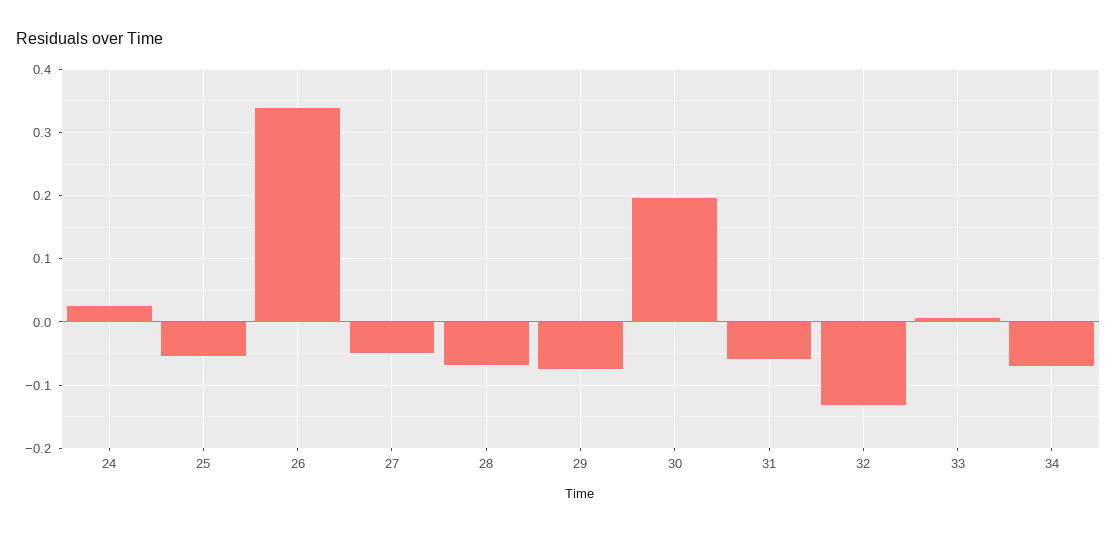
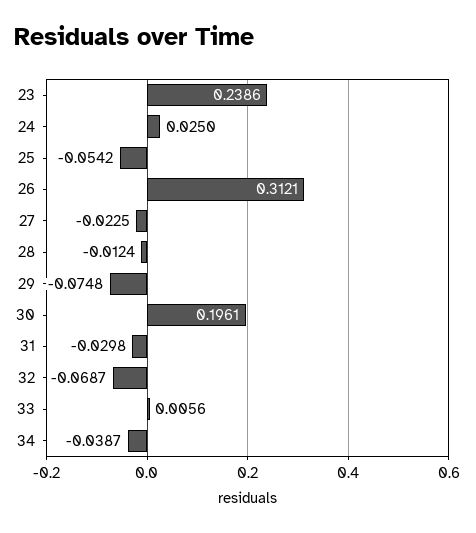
  {
    "24": 0.025,
    "25": -0.0542,
-   "26": 0.34,
+   "26": 0.3121,
-   "27": -0.05,
+   "27": -0.0225,
-   "28": -0.07,
+   "28": -0.0124,
    "29": -0.0748,
    "30": 0.1961,
-   "31": -0.06,
+   "31": -0.0298,
-   "32": -0.13,
+   "32": -0.0687,
    "33": 0.0056,
-   "34": -0.07
+   "34": -0.0387,
+   "23": 0.2386
  }

